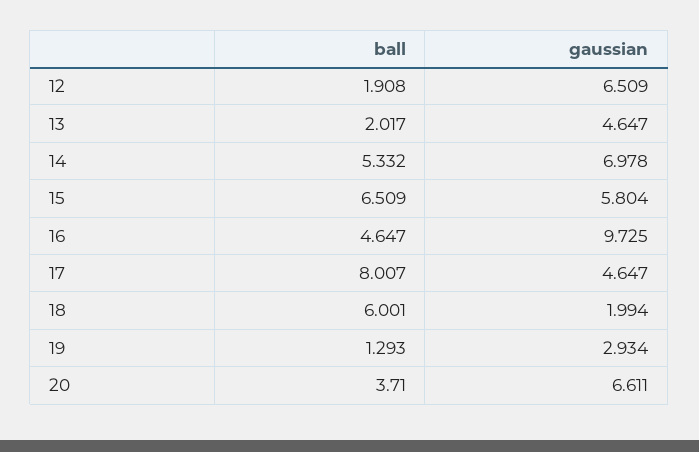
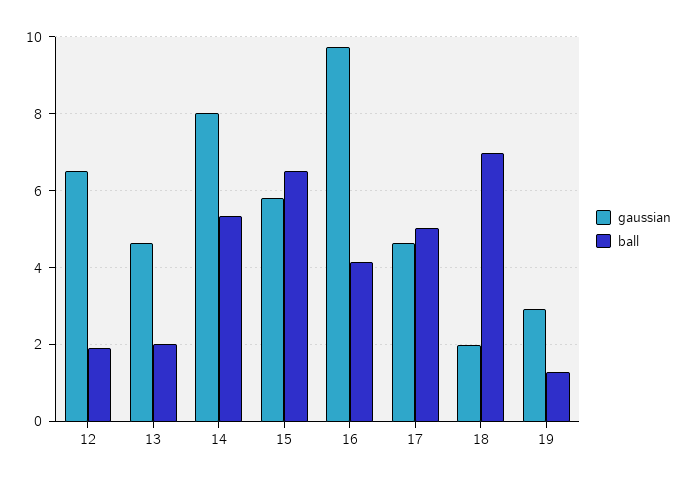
  {
    "ball": {
      "12": 1.908,
      "13": 2.017,
      "14": 5.332,
      "15": 6.509,
-     "16": 4.647,
+     "16": 4.2,
-     "17": 8.007,
+     "17": 5,
-     "18": 6.001,
+     "18": 7,
-     "19": 1.293,
+     "19": 1.293
-     "20": 3.71
    },
    "gaussian": {
      "12": 6.509,
      "13": 4.647,
-     "14": 6.978,
+     "14": 8,
      "15": 5.804,
      "16": 9.725,
      "17": 4.647,
      "18": 1.994,
-     "19": 2.934,
+     "19": 2.934
-     "20": 6.611
    }
  }

